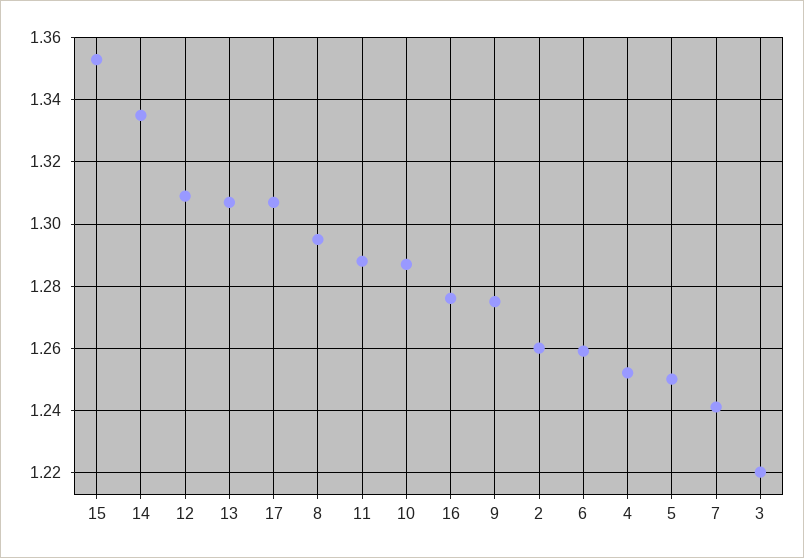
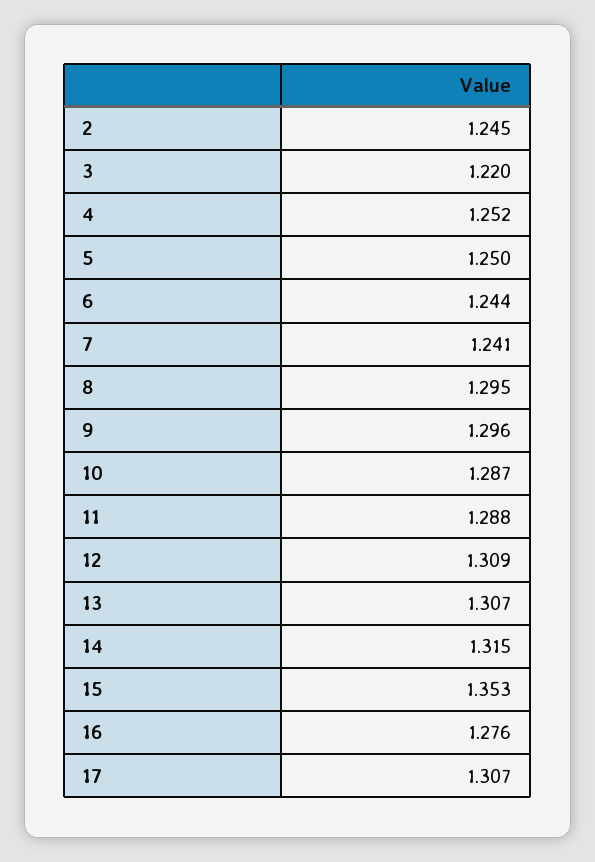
  {
    "15": 1.353,
-   "14": 1.335,
+   "14": 1.315,
    "12": 1.309,
    "13": 1.307,
    "17": 1.307,
    "8": 1.295,
    "11": 1.288,
    "10": 1.287,
    "16": 1.276,
-   "9": 1.275,
+   "9": 1.296,
-   "2": 1.26,
+   "2": 1.245,
-   "6": 1.26,
+   "6": 1.244,
    "4": 1.252,
    "5": 1.25,
    "7": 1.241,
    "3": 1.22
  }

